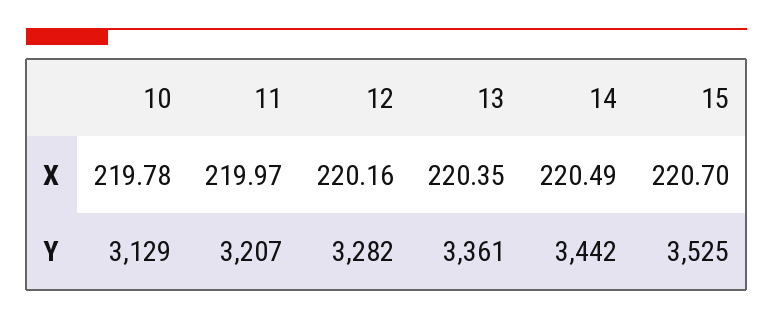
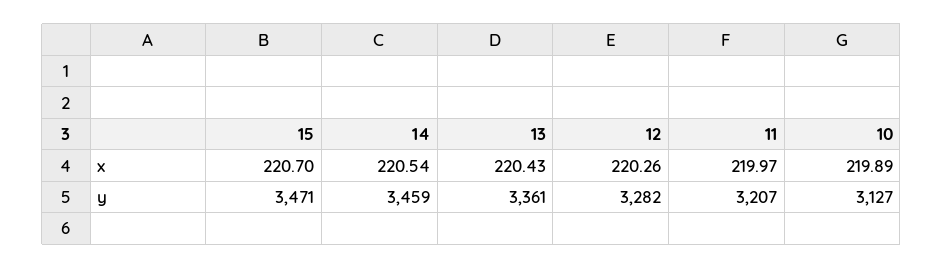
  {
    "10": {
-     "X": 219.78,
+     "X": 219.89,
-     "Y": 3129
+     "Y": 3127
    },
    "11": {
      "X": 219.97,
      "Y": 3207
    },
    "12": {
-     "X": 220.16,
+     "X": 220.26,
      "Y": 3282
    },
    "13": {
-     "X": 220.35,
+     "X": 220.43,
      "Y": 3361
    },
    "14": {
-     "X": 220.49,
+     "X": 220.54,
-     "Y": 3442
+     "Y": 3459
    },
    "15": {
      "X": 220.7,
-     "Y": 3525
+     "Y": 3471
    }
  }

